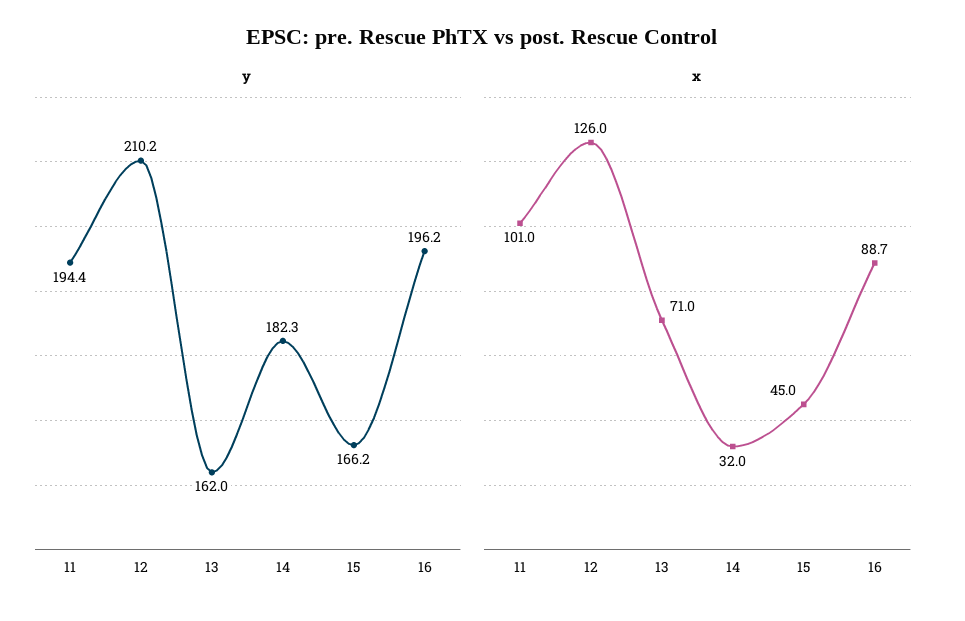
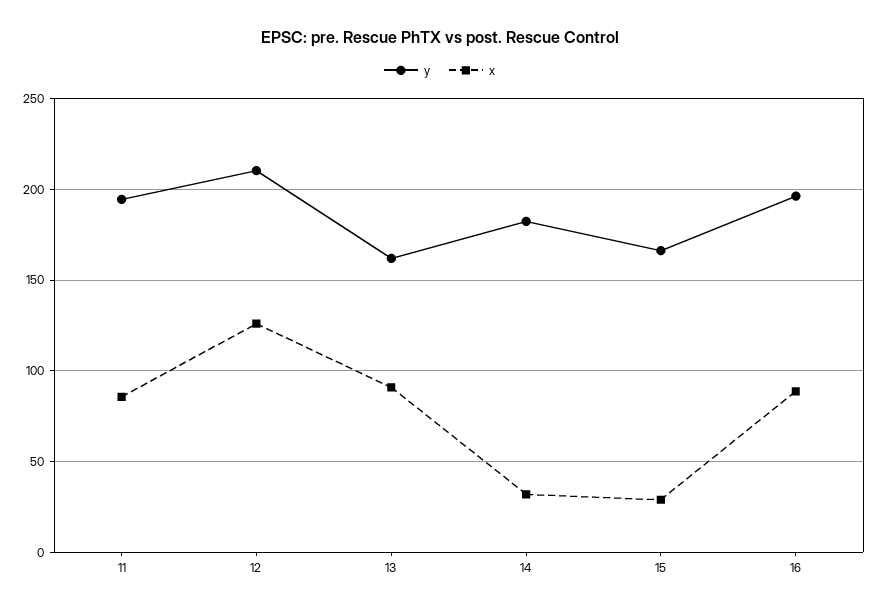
  {
    "y": {
      "11": 194.4,
      "12": 210.2,
      "13": 162,
      "14": 182.3,
      "15": 166.2,
      "16": 196.2
    },
    "x": {
-     "11": 101,
+     "11": 85,
      "12": 126,
-     "13": 71,
+     "13": 90,
      "14": 32,
-     "15": 45,
+     "15": 30,
      "16": 88.7
    }
  }

